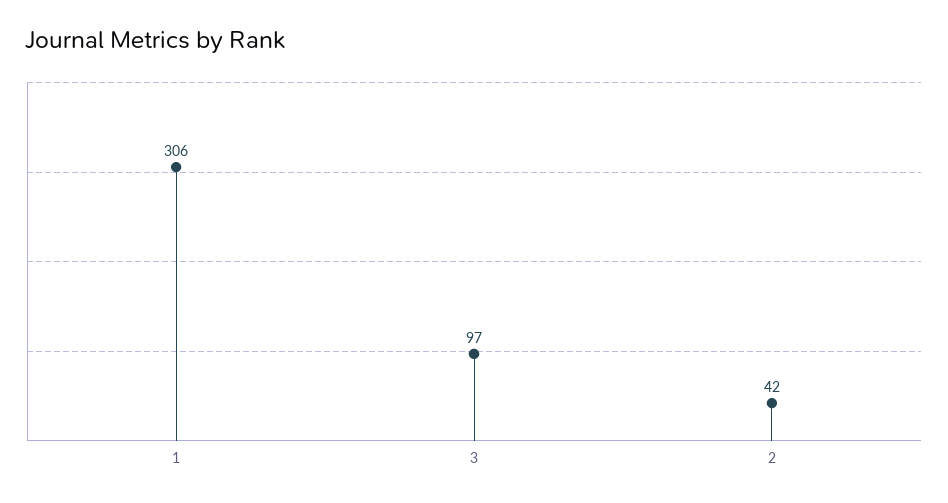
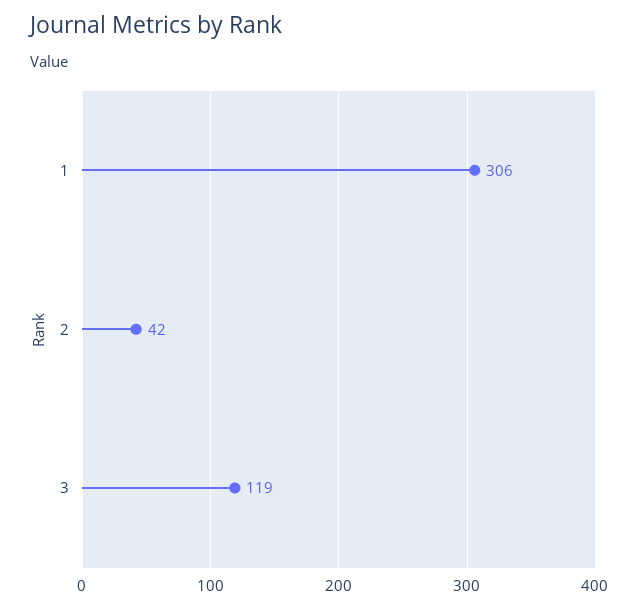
  {
    "1": 306,
-   "3": 97,
+   "3": 119,
    "2": 42
  }

